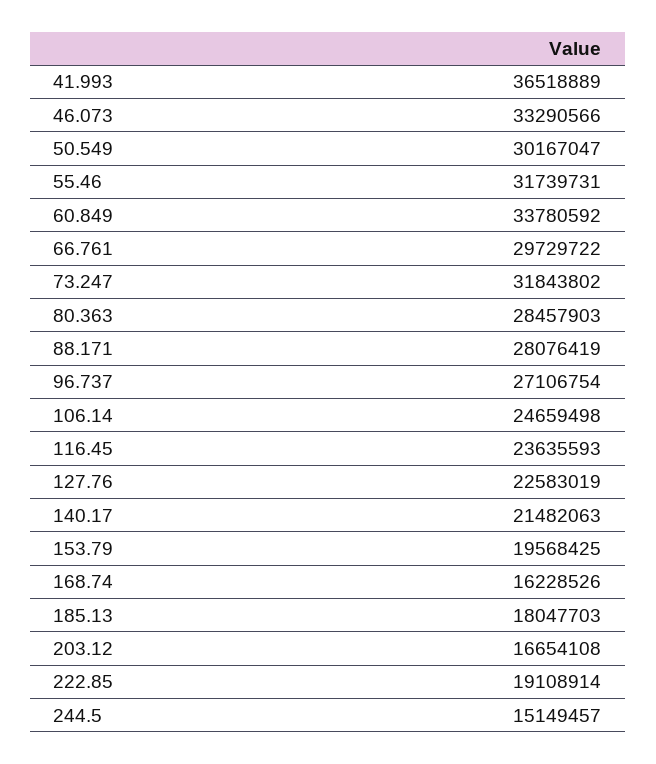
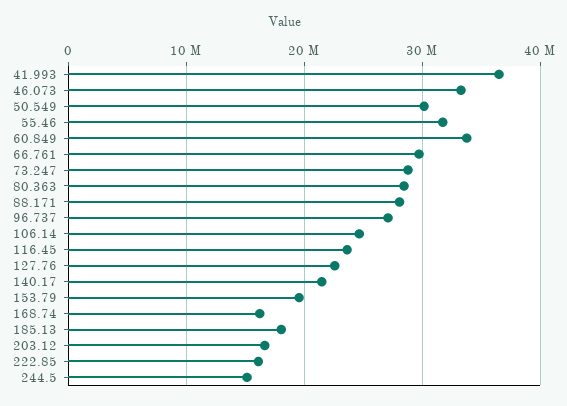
  {
    "41.993": 36518889,
    "46.073": 33290566,
    "50.549": 30167047,
    "55.46": 31739731,
    "60.849": 33780592,
    "66.761": 29729722,
-   "73.247": 31843802,
+   "73.247": 29000000,
    "80.363": 28457903,
    "88.171": 28076419,
    "96.737": 27106754,
    "106.14": 24659498,
    "116.45": 23635593,
    "127.76": 22583019,
    "140.17": 21482063,
    "153.79": 19568425,
    "168.74": 16228526,
    "185.13": 18047703,
    "203.12": 16654108,
-   "222.85": 19108914,
+   "222.85": 16000000,
    "244.5": 15149457
  }

